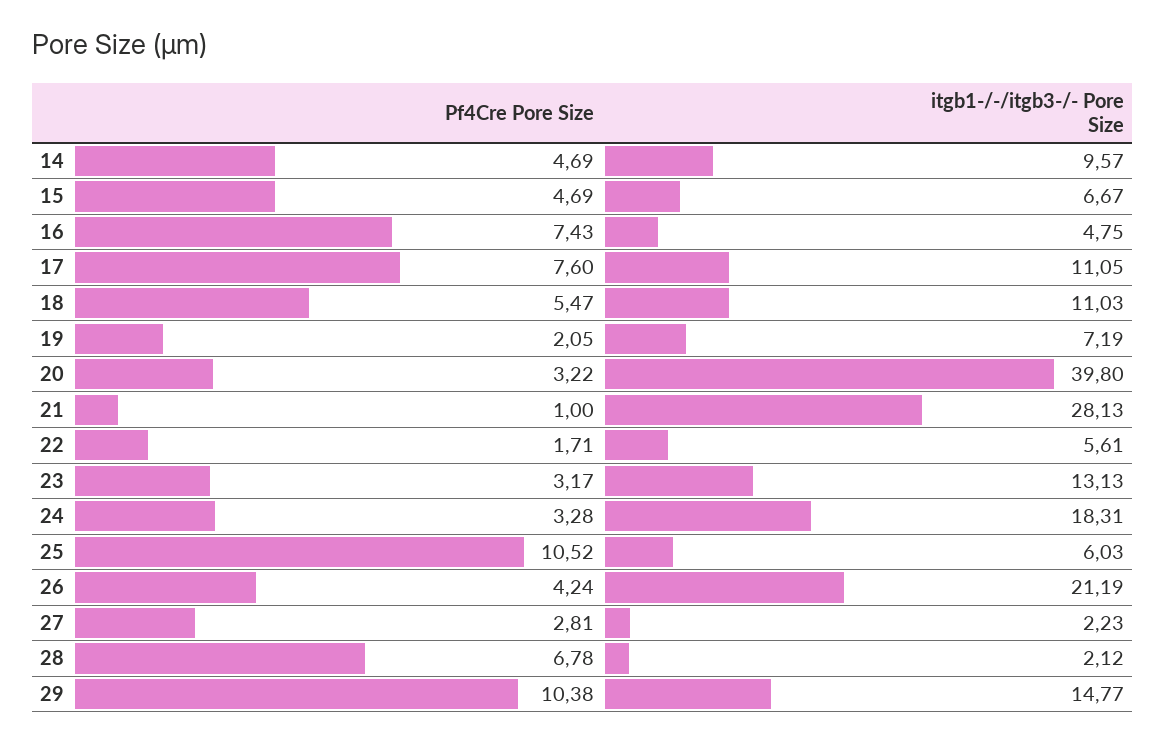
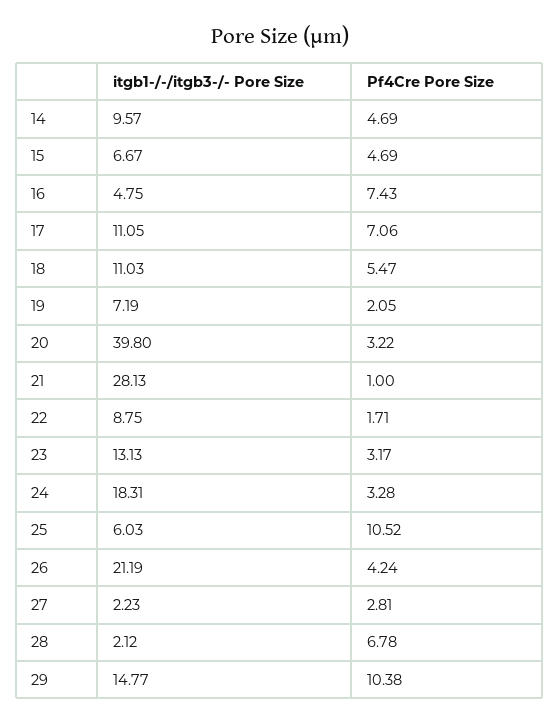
  {
    "Pf4Cre Pore Size": {
      "14": 4.69,
      "15": 4.69,
      "16": 7.43,
-     "17": 7.6,
+     "17": 7.06,
      "18": 5.47,
      "19": 2.05,
      "20": 3.22,
      "21": 1,
      "22": 1.71,
      "23": 3.17,
      "24": 3.28,
      "25": 10.52,
      "26": 4.24,
      "27": 2.81,
      "28": 6.78,
      "29": 10.38
    },
    "itgb1-/-/itgb3-/- Pore Size": {
      "14": 9.57,
      "15": 6.67,
      "16": 4.75,
      "17": 11.05,
      "18": 11.03,
      "19": 7.19,
      "20": 39.8,
      "21": 28.13,
-     "22": 5.61,
+     "22": 8.75,
      "23": 13.13,
      "24": 18.31,
      "25": 6.03,
      "26": 21.19,
      "27": 2.23,
      "28": 2.12,
      "29": 14.77
    }
  }

